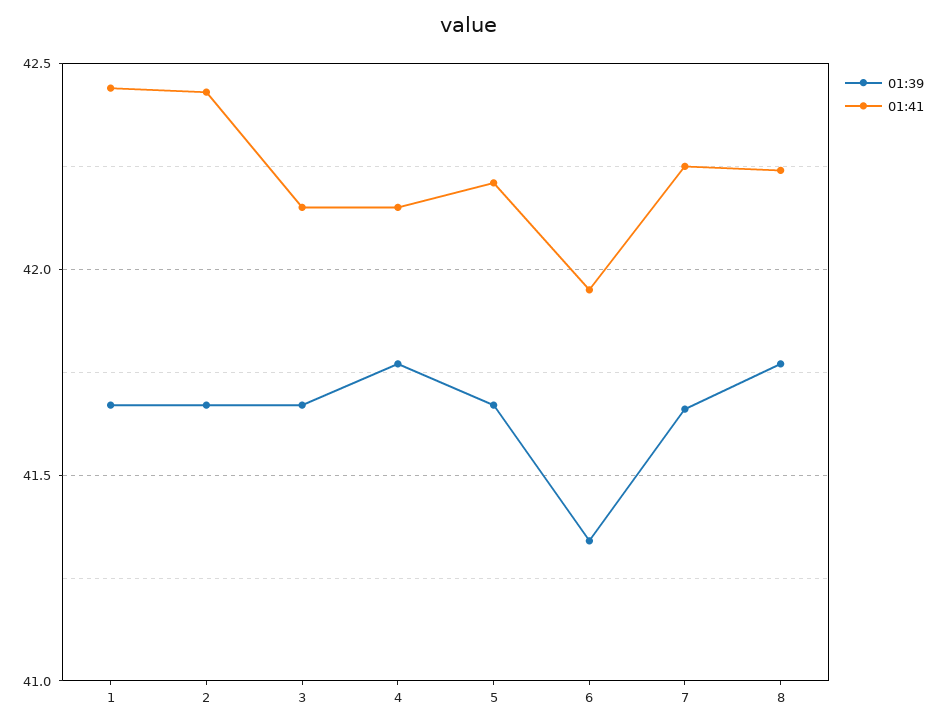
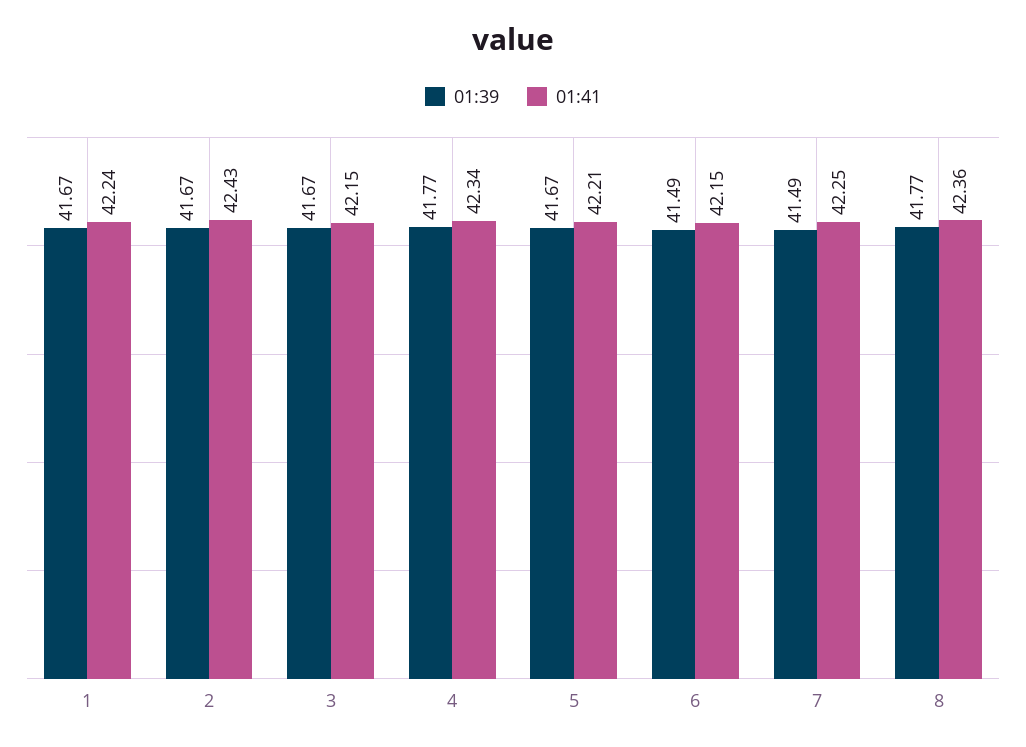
  {
    "01:39": {
      "1": 41.67,
      "2": 41.67,
      "3": 41.67,
      "4": 41.77,
      "5": 41.67,
-     "6": 41.35,
+     "6": 41.49,
-     "7": 41.65,
+     "7": 41.49,
      "8": 41.77
    },
    "01:41": {
-     "1": 42.45,
+     "1": 42.24,
      "2": 42.43,
      "3": 42.15,
-     "4": 42.15,
+     "4": 42.34,
      "5": 42.21,
-     "6": 41.95,
+     "6": 42.15,
      "7": 42.25,
-     "8": 42.25
+     "8": 42.36
    }
  }

